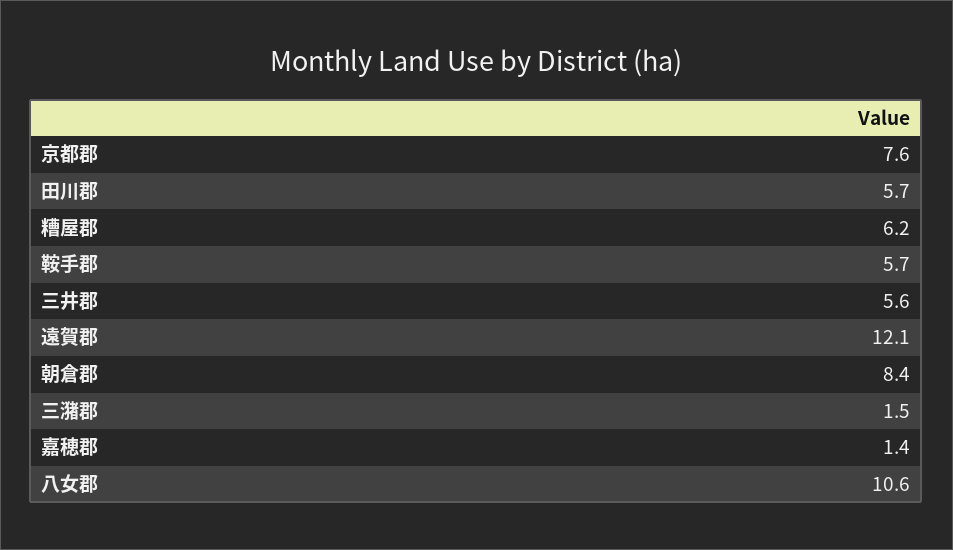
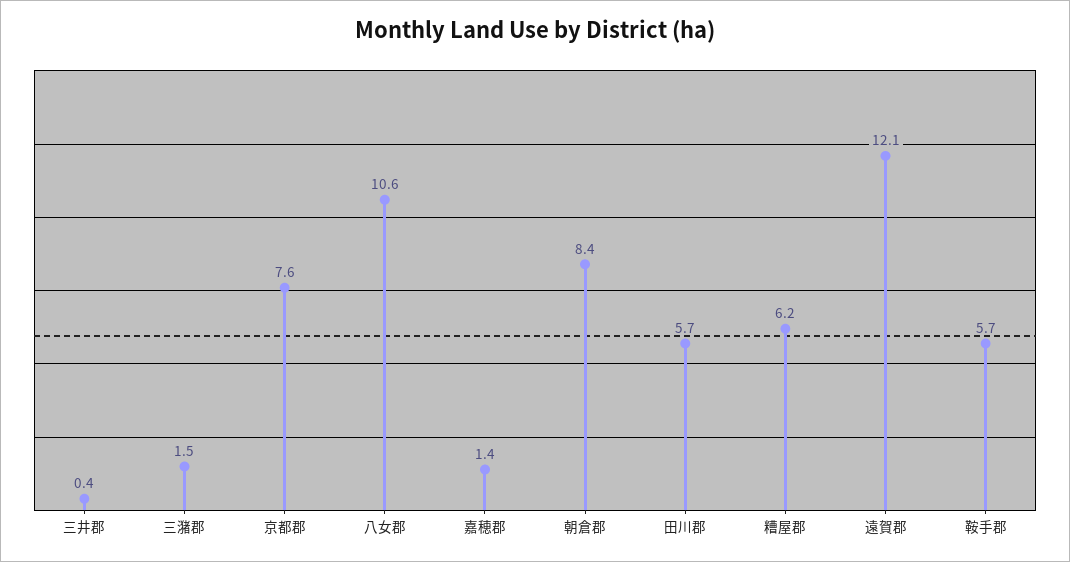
  {
    "京都郡": 7.6,
    "田川郡": 5.7,
    "糟屋郡": 6.2,
    "鞍手郡": 5.7,
-   "三井郡": 5.6,
+   "三井郡": 0.4,
    "遠賀郡": 12.1,
    "朝倉郡": 8.4,
    "三潴郡": 1.5,
    "嘉穂郡": 1.4,
    "八女郡": 10.6
  }

